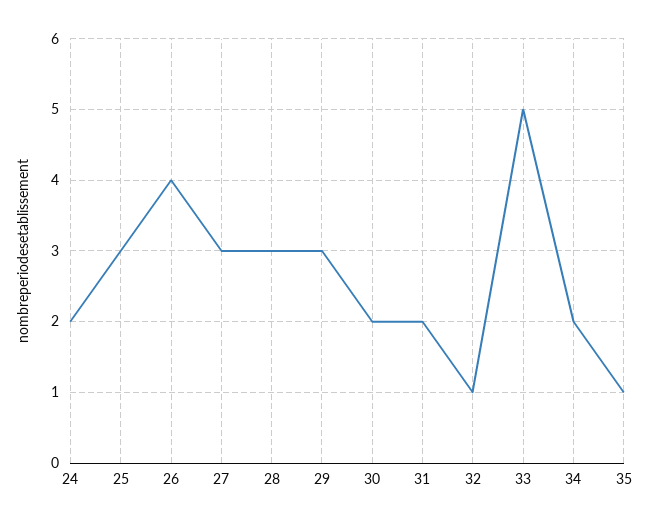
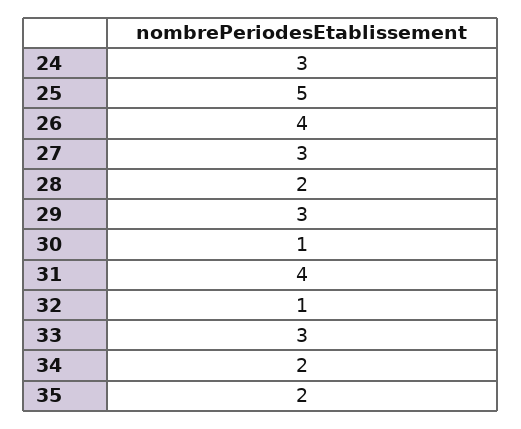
  {
-   "24": 2,
+   "24": 3,
-   "25": 3,
+   "25": 5,
    "26": 4,
    "27": 3,
-   "28": 3,
+   "28": 2,
    "29": 3,
-   "30": 2,
+   "30": 1,
-   "31": 2,
+   "31": 4,
    "32": 1,
-   "33": 5,
+   "33": 3,
    "34": 2,
-   "35": 1
+   "35": 2
  }

